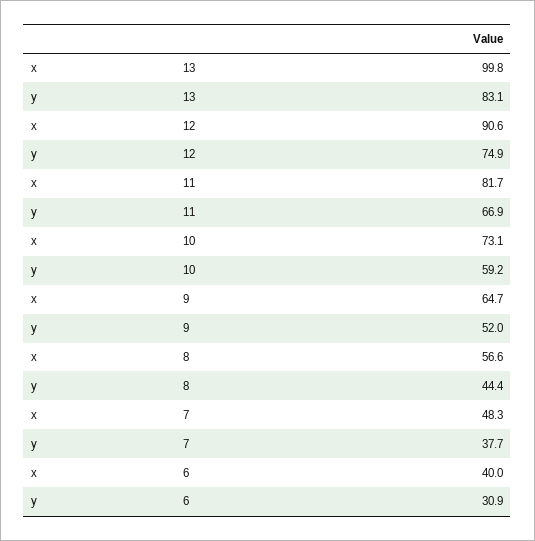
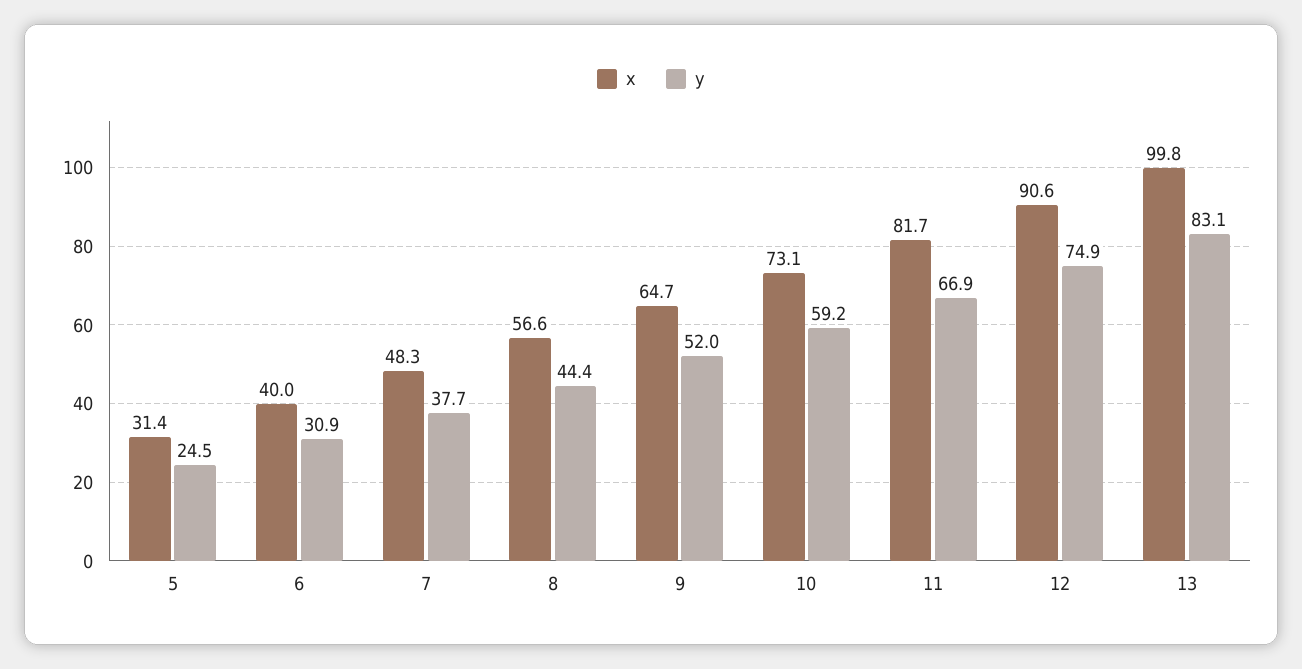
  {
    "x": {
      "13": 99.8,
      "12": 90.6,
      "11": 81.7,
      "10": 73.1,
      "9": 64.7,
      "8": 56.6,
      "7": 48.3,
-     "6": 40
+     "6": 40,
+     "5": 31.4
    },
    "y": {
      "13": 83.1,
      "12": 74.9,
      "11": 66.9,
      "10": 59.2,
      "9": 52,
      "8": 44.4,
      "7": 37.7,
-     "6": 30.9
+     "6": 30.9,
+     "5": 24.5
    }
  }

